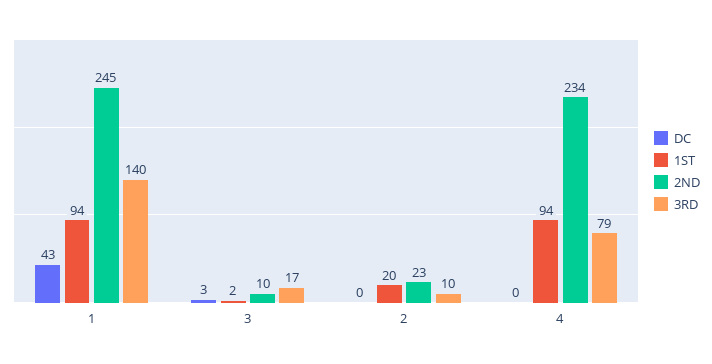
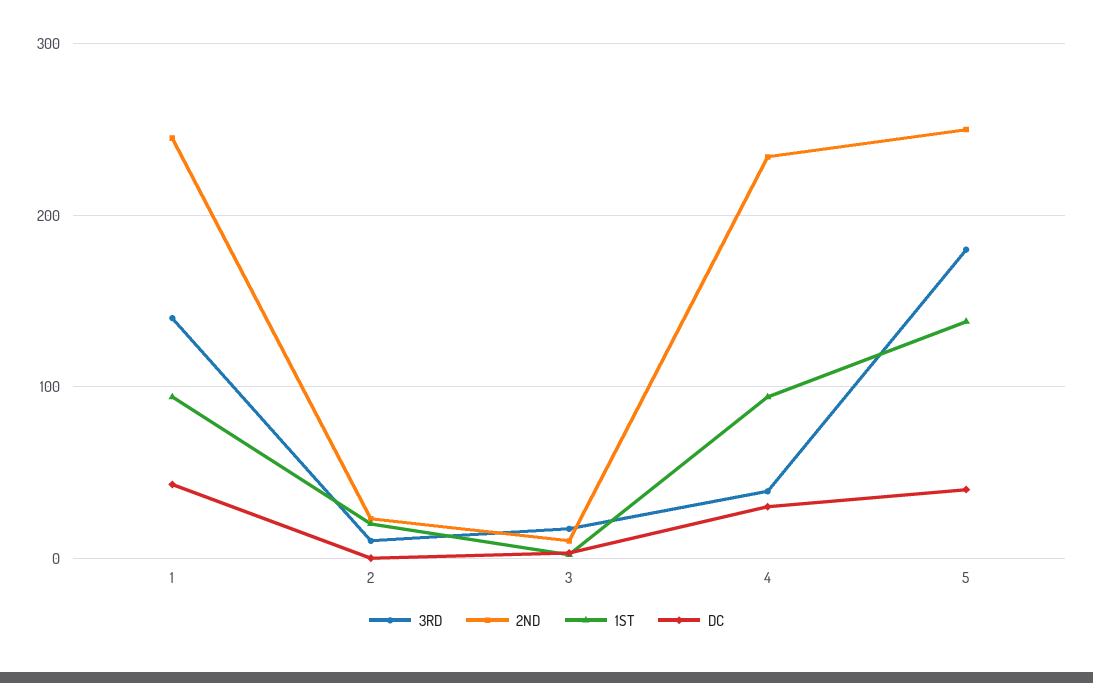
  {
    "DC": {
      "1": 43,
      "3": 3,
      "2": 0,
-     "4": 0
+     "4": 30,
+     "5": 40
    },
    "1ST": {
      "1": 94,
      "3": 2,
      "2": 20,
-     "4": 94
+     "4": 94,
+     "5": 140
    },
    "2ND": {
      "1": 245,
      "3": 10,
      "2": 23,
-     "4": 234
+     "4": 234,
+     "5": 250
    },
    "3RD": {
      "1": 140,
      "3": 17,
      "2": 10,
-     "4": 79
+     "4": 40,
+     "5": 180
    }
  }

